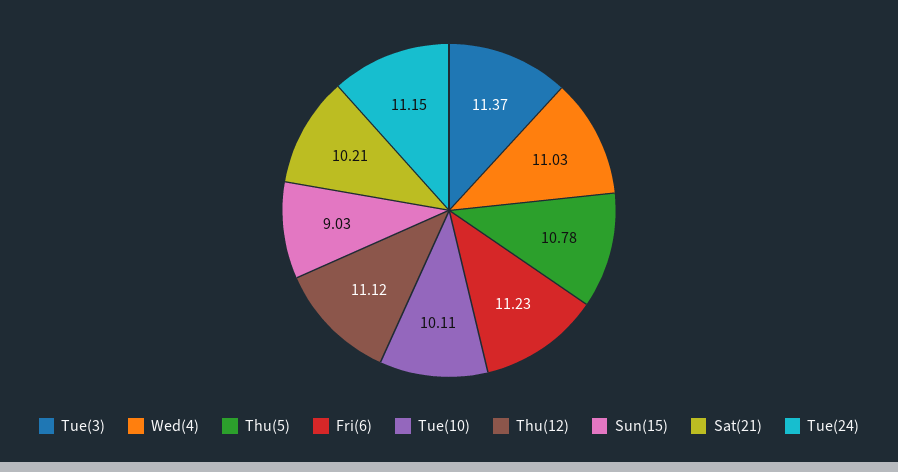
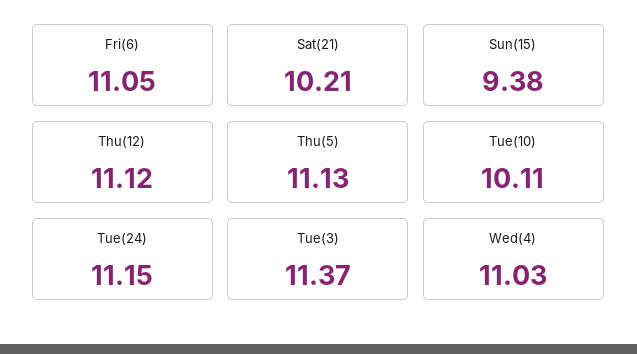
  {
    "Tue(3)": 11.37,
    "Wed(4)": 11.03,
-   "Thu(5)": 10.78,
+   "Thu(5)": 11.13,
-   "Fri(6)": 11.23,
+   "Fri(6)": 11.05,
    "Tue(10)": 10.11,
    "Thu(12)": 11.12,
-   "Sun(15)": 9.03,
+   "Sun(15)": 9.38,
    "Sat(21)": 10.21,
    "Tue(24)": 11.15
  }

